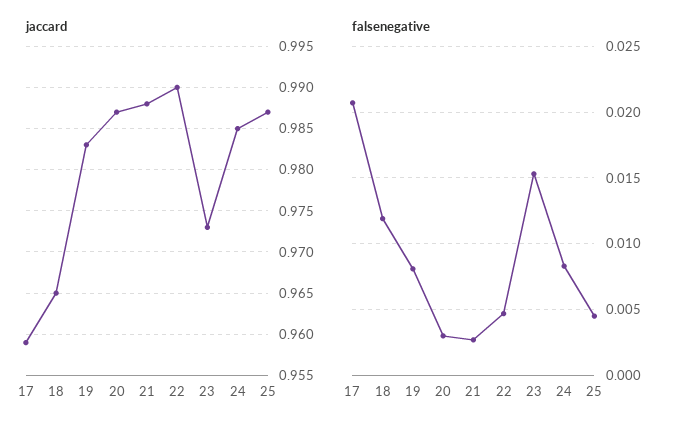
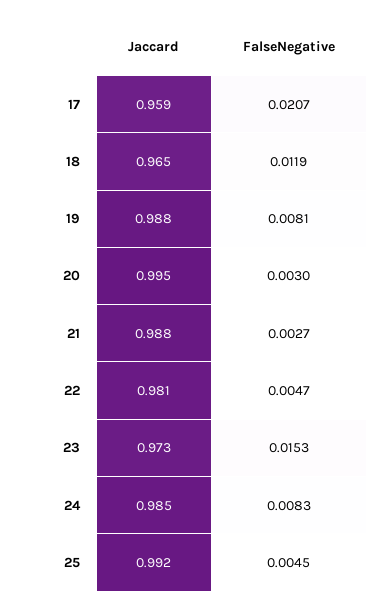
  {
    "jaccard": {
      "17": 0.959,
      "18": 0.965,
-     "19": 0.983,
+     "19": 0.988,
-     "20": 0.987,
+     "20": 0.995,
      "21": 0.988,
-     "22": 0.99,
+     "22": 0.981,
      "23": 0.973,
      "24": 0.985,
-     "25": 0.987
+     "25": 0.992
    },
    "falsenegative": {
      "17": 0.0207,
      "18": 0.0119,
      "19": 0.0081,
      "20": 0.003,
      "21": 0.0027,
      "22": 0.0047,
      "23": 0.0153,
      "24": 0.0083,
      "25": 0.0045
    }
  }

